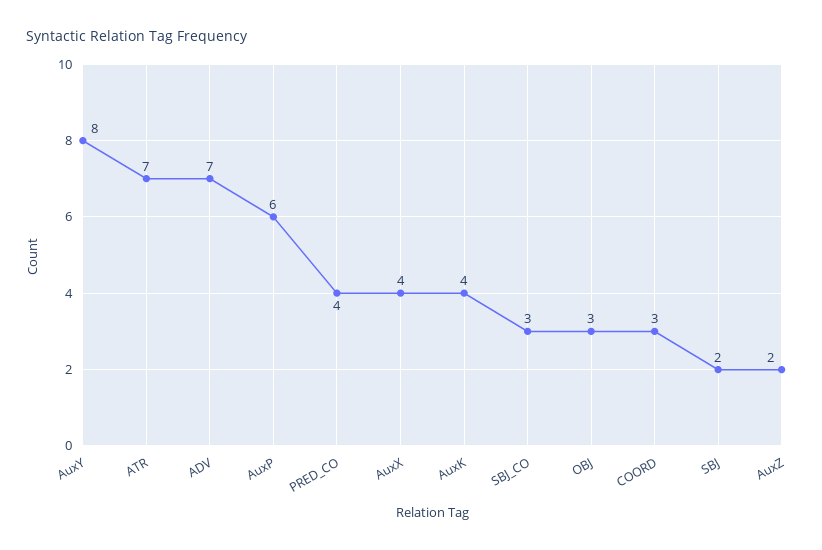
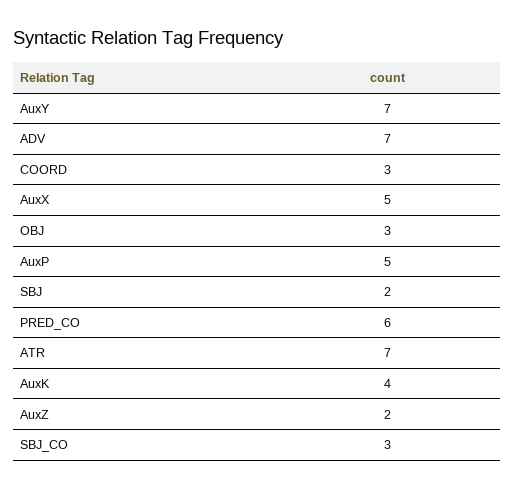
  {
-   "AuxY": 8,
+   "AuxY": 7,
    "ATR": 7,
    "ADV": 7,
-   "AuxP": 6,
+   "AuxP": 5,
-   "PRED_CO": 4,
+   "PRED_CO": 6,
-   "AuxX": 4,
+   "AuxX": 5,
    "AuxK": 4,
    "SBJ_CO": 3,
    "OBJ": 3,
    "COORD": 3,
    "SBJ": 2,
    "AuxZ": 2
  }

